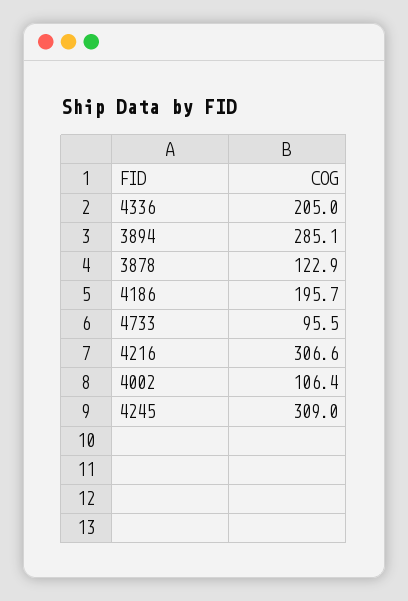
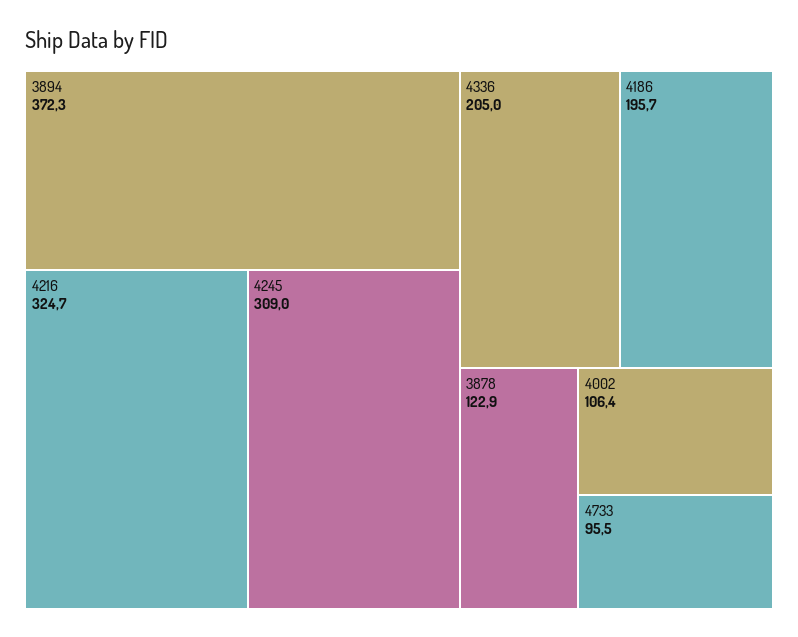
  {
    "4336": 205,
-   "3894": 285.1,
+   "3894": 372.3,
    "3878": 122.9,
    "4186": 195.7,
    "4733": 95.5,
-   "4216": 306.6,
+   "4216": 324.7,
    "4002": 106.4,
    "4245": 309
  }

